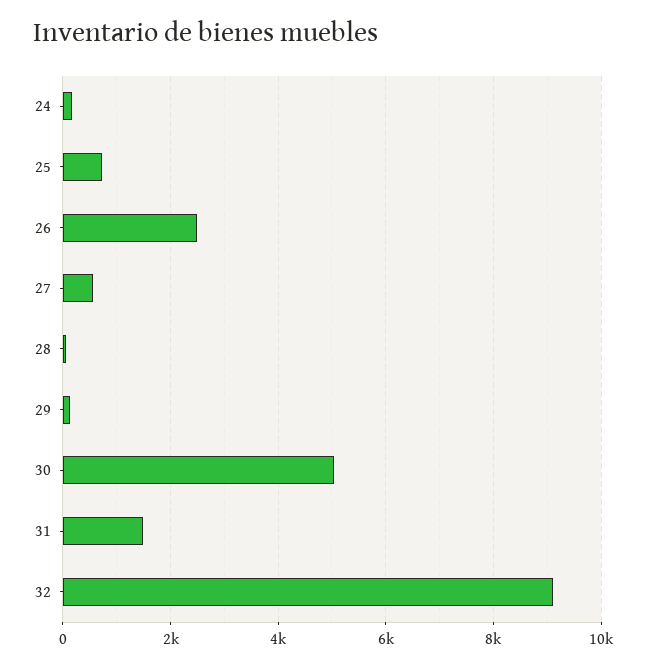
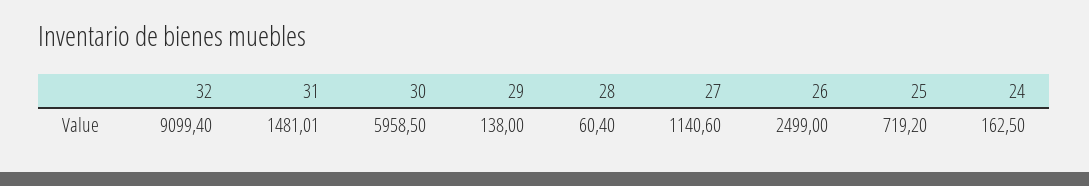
  {
    "24": 162.5,
    "25": 719.2,
    "26": 2499,
-   "27": 600,
+   "27": 1140.6,
    "28": 60.4,
    "29": 138,
-   "30": 5000,
+   "30": 5958.5,
    "31": 1481.01,
    "32": 9099.4
  }

